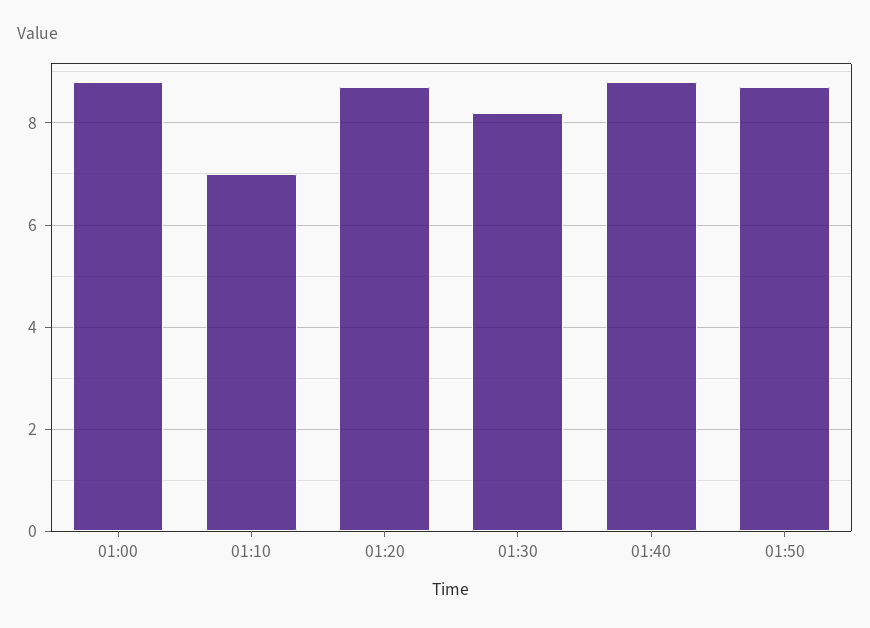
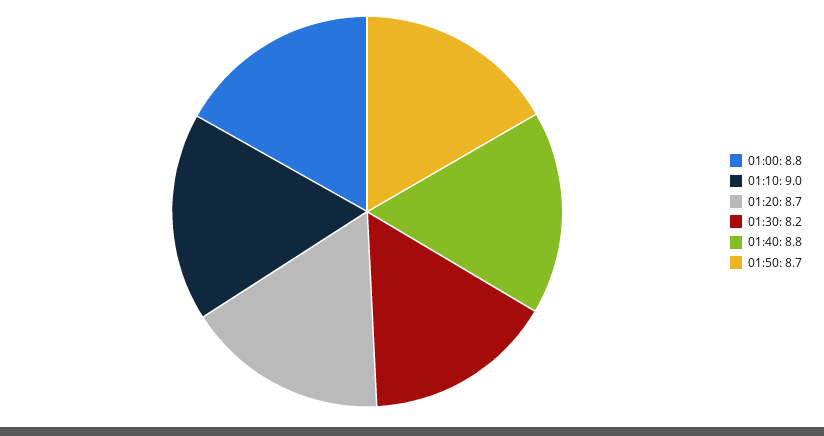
  {
    "01:00": 8.8,
-   "01:10": 7,
+   "01:10": 9,
    "01:20": 8.7,
    "01:30": 8.2,
    "01:40": 8.8,
    "01:50": 8.7
  }

